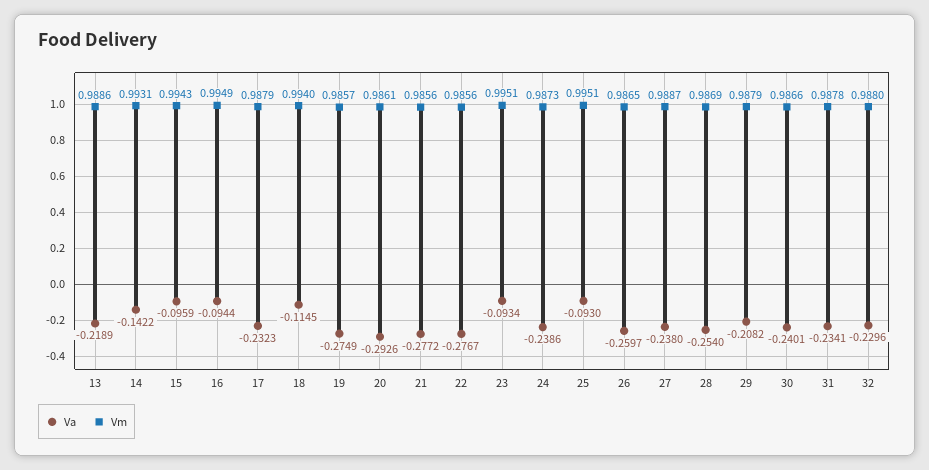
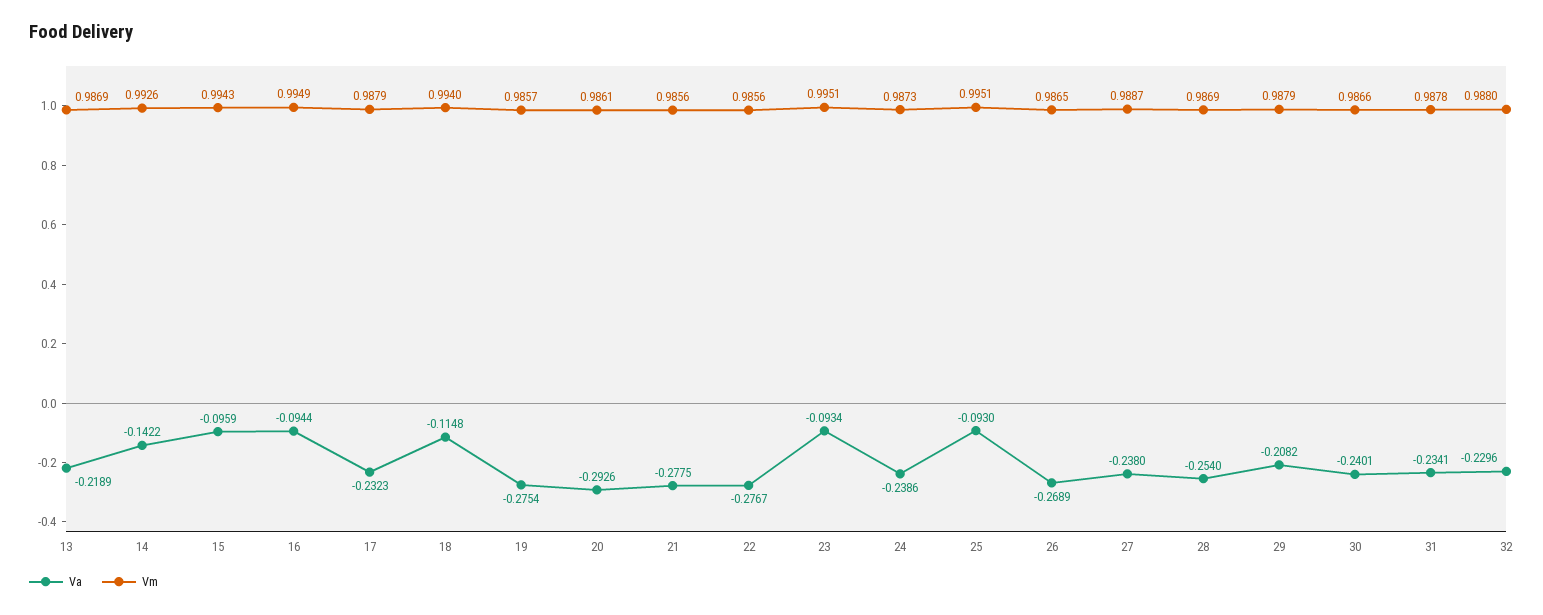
  {
    "Va": {
      "13": -0.2189,
      "14": -0.1422,
      "15": -0.0959,
      "16": -0.0944,
      "17": -0.2323,
-     "18": -0.1145,
+     "18": -0.1148,
-     "19": -0.2749,
+     "19": -0.2754,
      "20": -0.2926,
-     "21": -0.2772,
+     "21": -0.2775,
      "22": -0.2767,
      "23": -0.0934,
      "24": -0.2386,
      "25": -0.093,
-     "26": -0.2597,
+     "26": -0.2689,
      "27": -0.238,
      "28": -0.254,
      "29": -0.2082,
      "30": -0.2401,
      "31": -0.2341,
      "32": -0.2296
    },
    "Vm": {
-     "13": 0.9886,
+     "13": 0.9869,
-     "14": 0.9931,
+     "14": 0.9926,
      "15": 0.9943,
      "16": 0.9949,
      "17": 0.9879,
      "18": 0.994,
      "19": 0.9857,
      "20": 0.9861,
      "21": 0.9856,
      "22": 0.9856,
      "23": 0.9951,
      "24": 0.9873,
      "25": 0.9951,
      "26": 0.9865,
      "27": 0.9887,
      "28": 0.9869,
      "29": 0.9879,
      "30": 0.9866,
      "31": 0.9878,
      "32": 0.988
    }
  }

